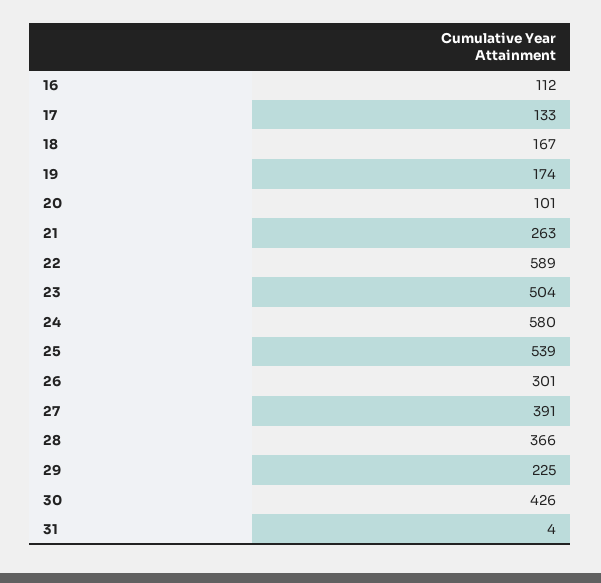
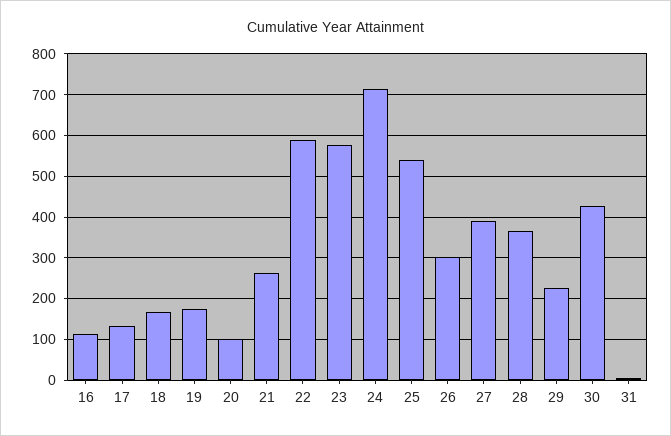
  {
    "16": 112,
    "17": 133,
    "18": 167,
    "19": 174,
    "20": 101,
    "21": 263,
    "22": 589,
-   "23": 504,
+   "23": 580,
-   "24": 580,
+   "24": 720,
    "25": 539,
    "26": 301,
    "27": 391,
    "28": 366,
    "29": 225,
    "30": 426,
    "31": 4
  }

